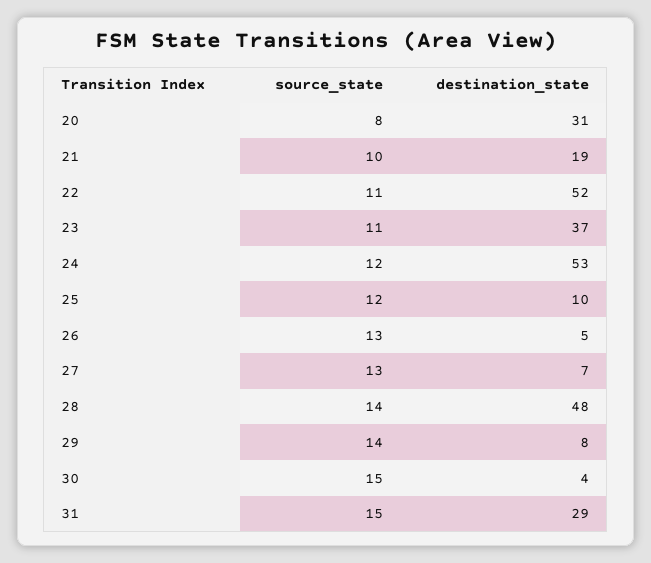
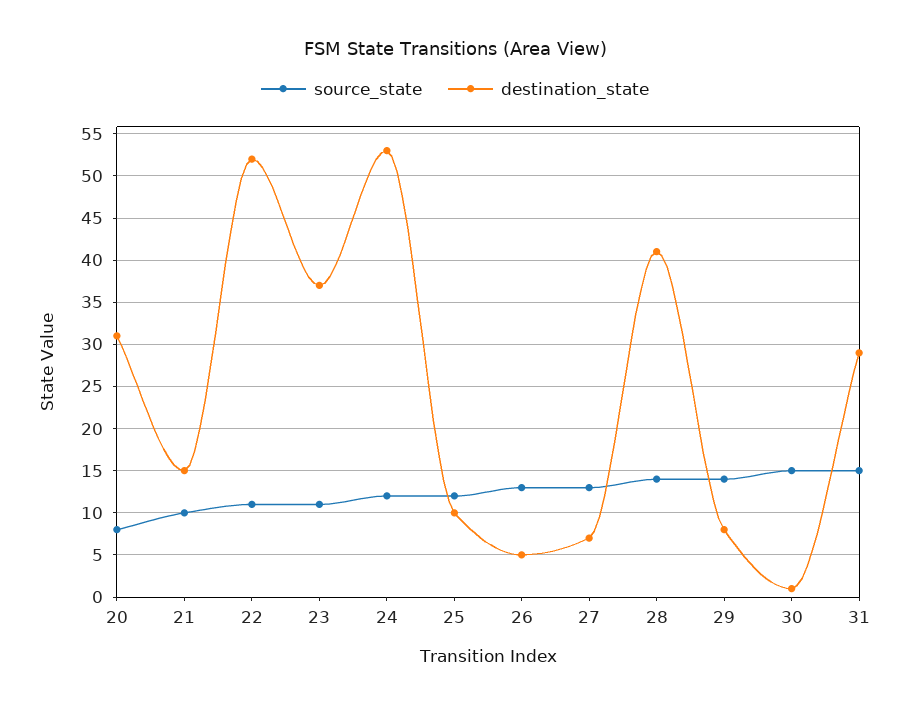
  {
    "source_state": {
      "20": 8,
      "21": 10,
      "22": 11,
      "23": 11,
      "24": 12,
      "25": 12,
      "26": 13,
      "27": 13,
      "28": 14,
      "29": 14,
      "30": 15,
      "31": 15
    },
    "destination_state": {
      "20": 31,
-     "21": 19,
+     "21": 15,
      "22": 52,
      "23": 37,
      "24": 53,
      "25": 10,
      "26": 5,
      "27": 7,
-     "28": 48,
+     "28": 41,
      "29": 8,
-     "30": 4,
+     "30": 1,
      "31": 29
    }
  }

